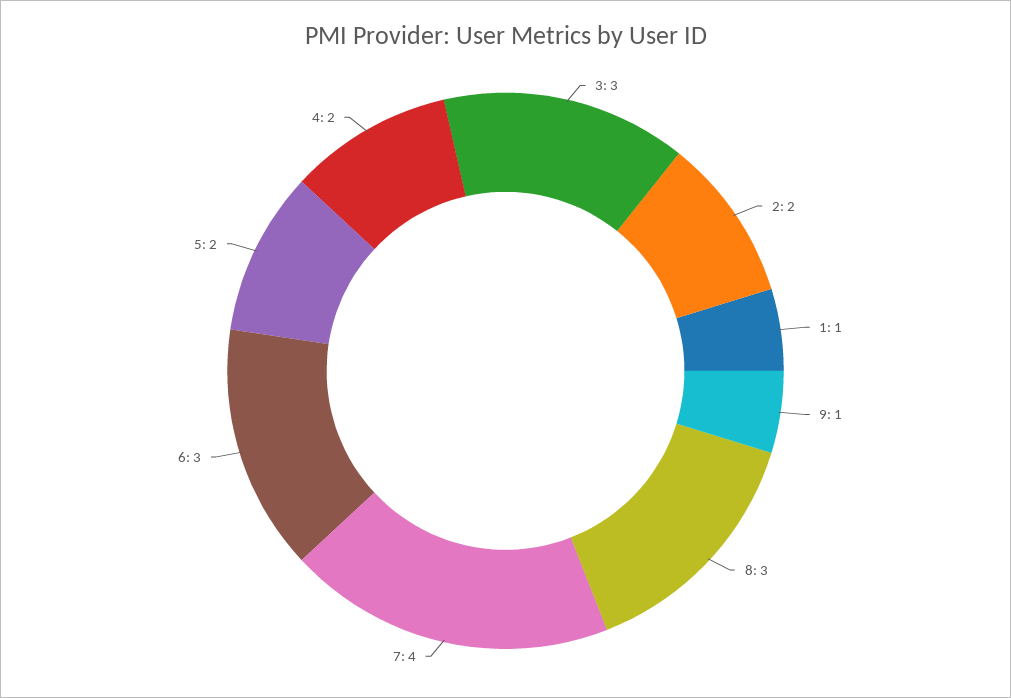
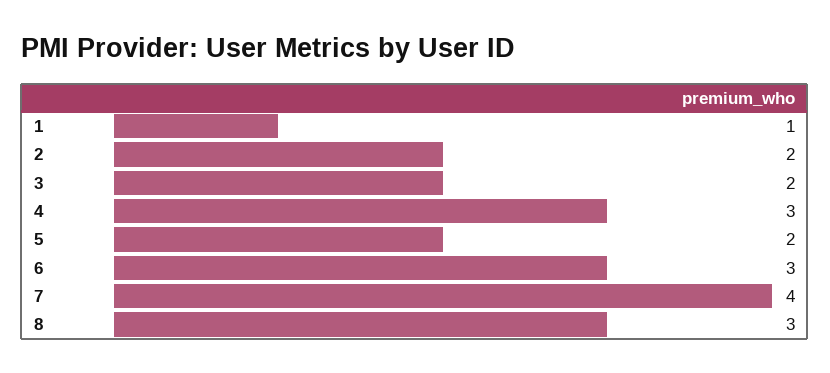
  {
-   "3": 3,
+   "3": 2,
    "2": 2,
    "1": 1,
-   "9": 1,
    "8": 3,
    "7": 4,
    "6": 3,
    "5": 2,
-   "4": 2
+   "4": 3
  }

